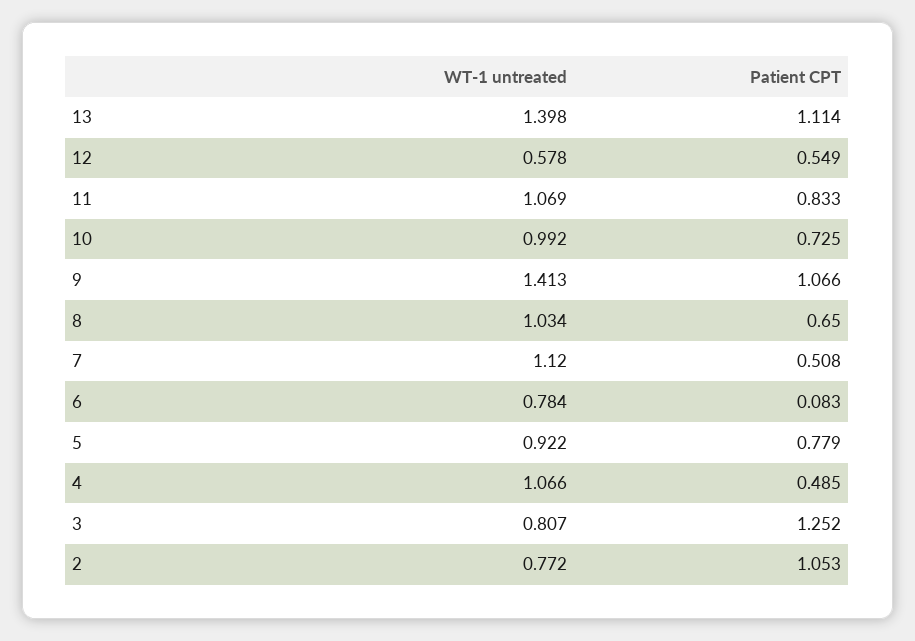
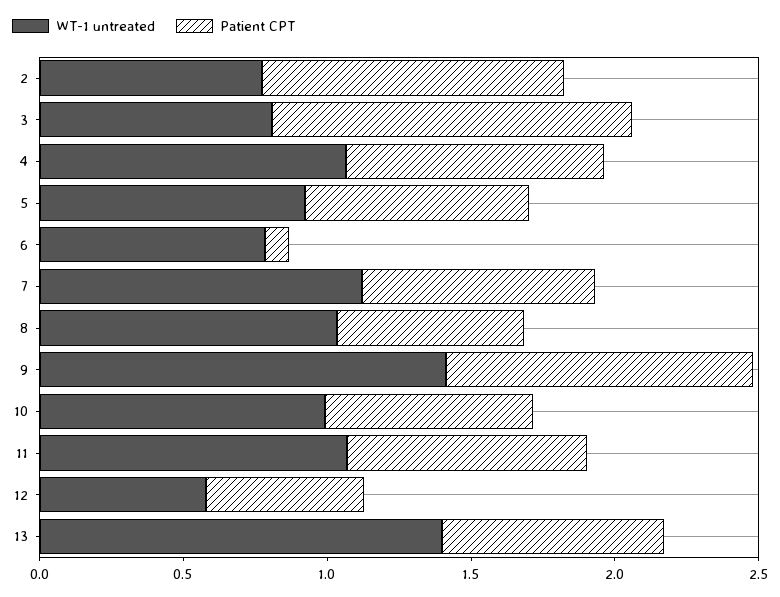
  {
    "WT-1 untreated": {
      "13": 1.398,
      "12": 0.578,
      "11": 1.069,
      "10": 0.992,
      "9": 1.413,
      "8": 1.034,
      "7": 1.12,
      "6": 0.784,
      "5": 0.922,
      "4": 1.066,
      "3": 0.807,
      "2": 0.772
    },
    "Patient CPT": {
-     "13": 1.114,
+     "13": 0.8,
      "12": 0.549,
      "11": 0.833,
      "10": 0.725,
      "9": 1.066,
      "8": 0.65,
-     "7": 0.508,
+     "7": 0.8,
      "6": 0.083,
      "5": 0.779,
-     "4": 0.485,
+     "4": 0.9,
      "3": 1.252,
      "2": 1.053
    }
  }

